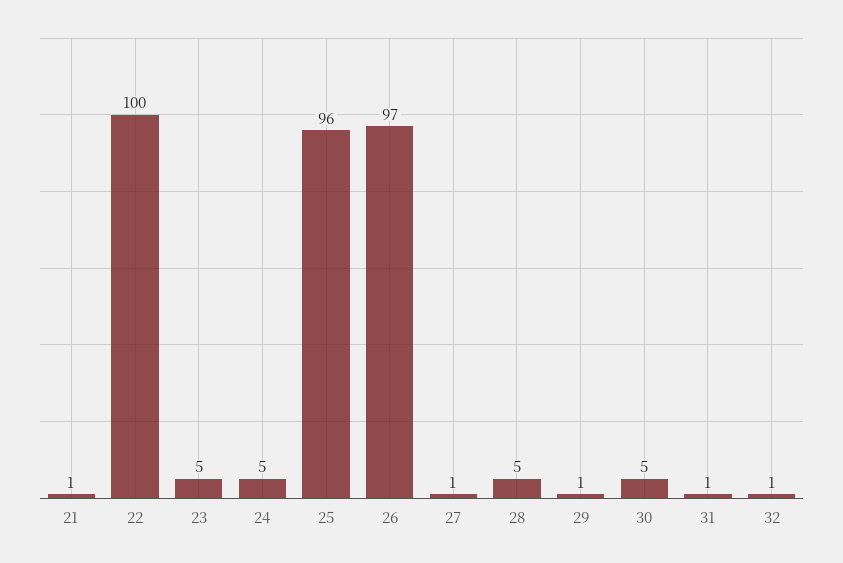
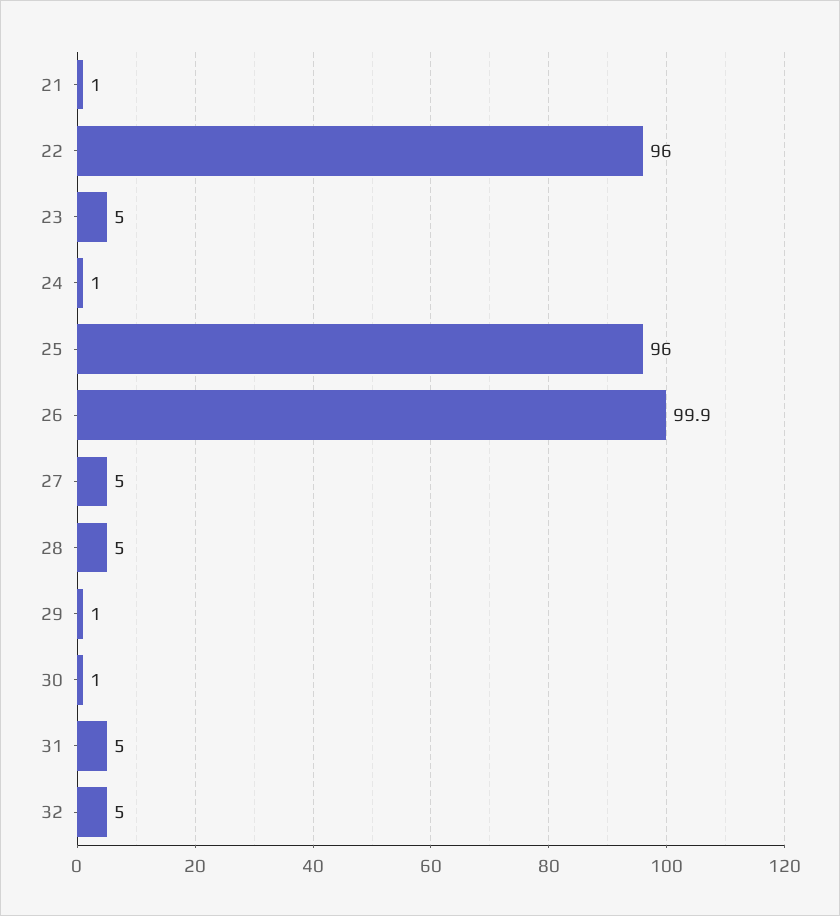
  {
    "21": 1,
-   "22": 100,
+   "22": 96,
    "23": 5,
-   "24": 5,
+   "24": 1,
    "25": 96,
-   "26": 97,
+   "26": 99.9,
-   "27": 1,
+   "27": 5,
    "28": 5,
    "29": 1,
-   "30": 5,
+   "30": 1,
-   "31": 1,
+   "31": 5,
-   "32": 1
+   "32": 5
  }

